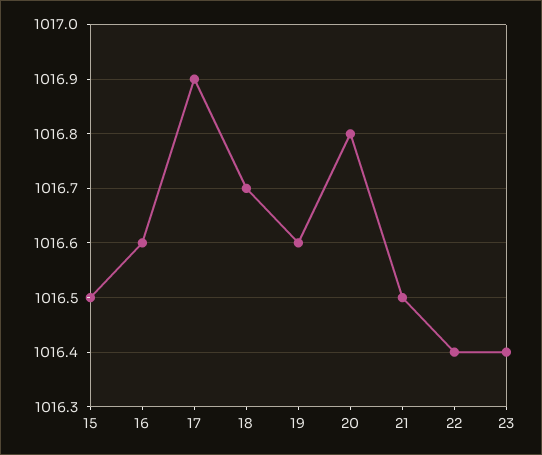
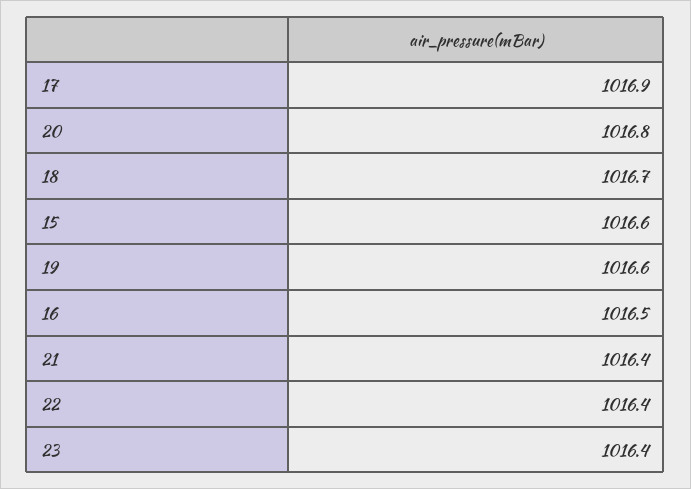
  {
-   "15": 1016.5,
+   "15": 1016.6,
-   "16": 1016.6,
+   "16": 1016.5,
    "17": 1016.9,
    "18": 1016.7,
    "19": 1016.6,
    "20": 1016.8,
-   "21": 1016.5,
+   "21": 1016.4,
    "22": 1016.4,
    "23": 1016.4
  }

